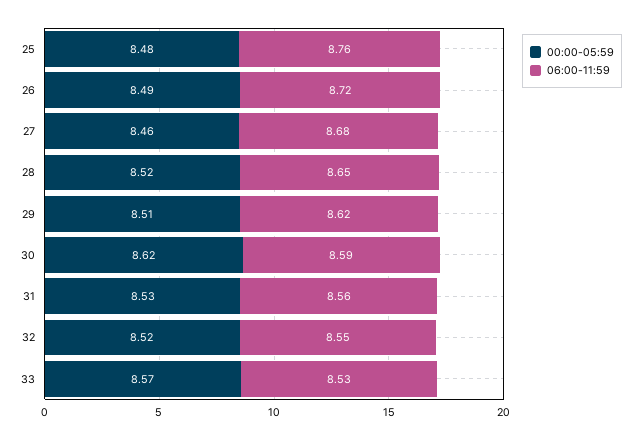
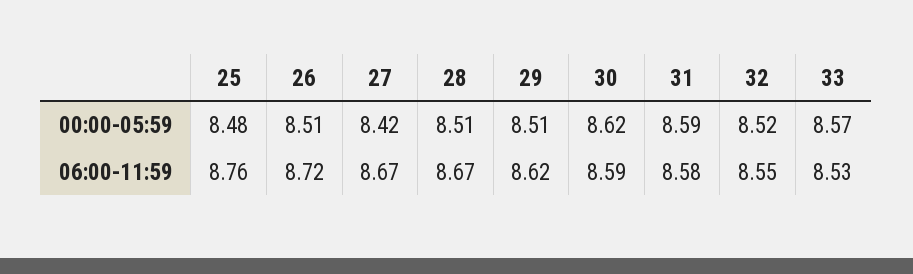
  {
    "00:00-05:59": {
      "25": 8.48,
-     "26": 8.49,
+     "26": 8.51,
-     "27": 8.46,
+     "27": 8.42,
-     "28": 8.52,
+     "28": 8.51,
      "29": 8.51,
      "30": 8.62,
-     "31": 8.53,
+     "31": 8.59,
      "32": 8.52,
      "33": 8.57
    },
    "06:00-11:59": {
      "25": 8.76,
      "26": 8.72,
-     "27": 8.68,
+     "27": 8.67,
-     "28": 8.65,
+     "28": 8.67,
      "29": 8.62,
      "30": 8.59,
-     "31": 8.56,
+     "31": 8.58,
      "32": 8.55,
      "33": 8.53
    }
  }

